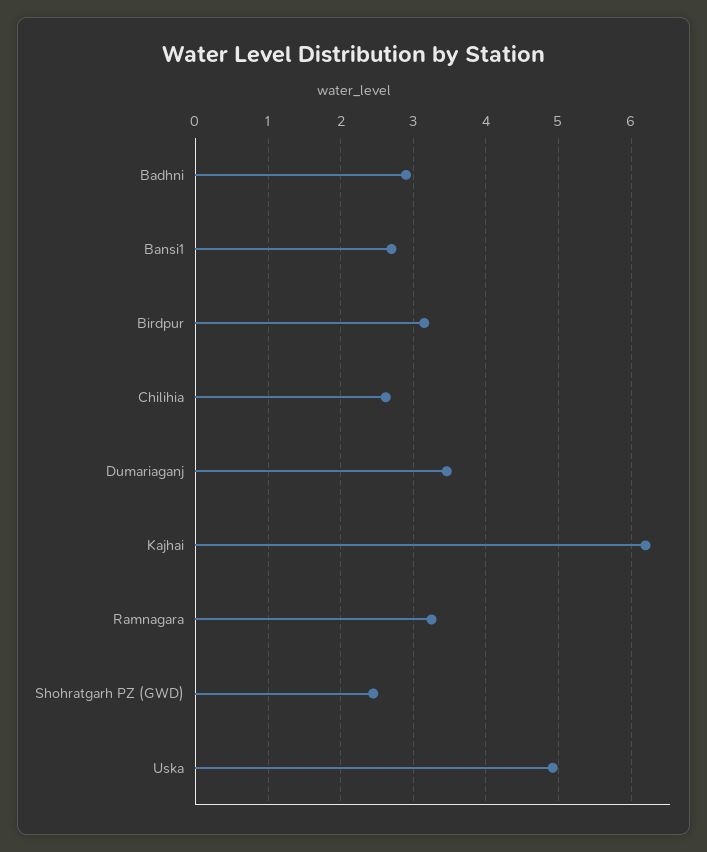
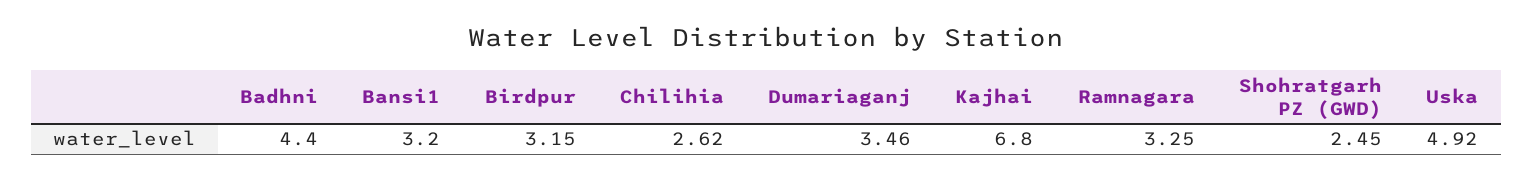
  {
-   "Badhni": 2.9,
+   "Badhni": 4.4,
-   "Bansi1": 2.7,
+   "Bansi1": 3.2,
    "Birdpur": 3.15,
    "Chilihia": 2.62,
    "Dumariaganj": 3.46,
-   "Kajhai": 6.2,
+   "Kajhai": 6.8,
    "Ramnagara": 3.25,
    "Shohratgarh PZ (GWD)": 2.45,
    "Uska": 4.92
  }

